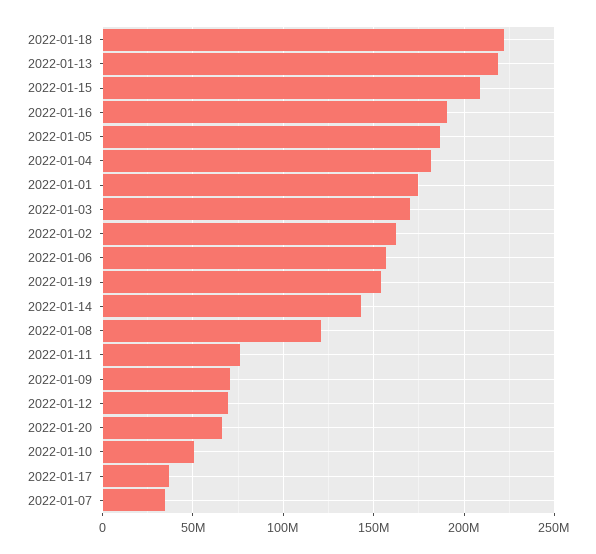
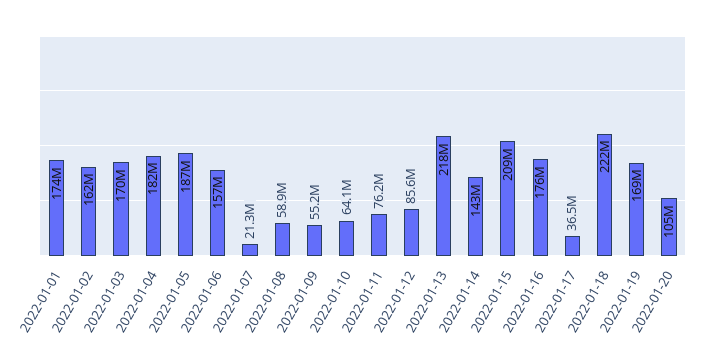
  {
    "2022-01-18": 222000000,
    "2022-01-13": 218000000,
    "2022-01-15": 209000000,
-   "2022-01-16": 190000000,
+   "2022-01-16": 176000000,
    "2022-01-05": 187000000,
    "2022-01-04": 182000000,
    "2022-01-01": 174000000,
    "2022-01-03": 170000000,
    "2022-01-02": 162000000,
    "2022-01-06": 157000000,
-   "2022-01-19": 155000000,
+   "2022-01-19": 169000000,
    "2022-01-14": 143000000,
-   "2022-01-08": 120000000,
+   "2022-01-08": 58900000,
    "2022-01-11": 76200000,
-   "2022-01-09": 70000000,
+   "2022-01-09": 55200000,
-   "2022-01-12": 70000000,
+   "2022-01-12": 85600000,
-   "2022-01-20": 65000000,
+   "2022-01-20": 105000000,
-   "2022-01-10": 50000000,
+   "2022-01-10": 64100000,
    "2022-01-17": 36500000,
-   "2022-01-07": 35000000
+   "2022-01-07": 21300000
  }

